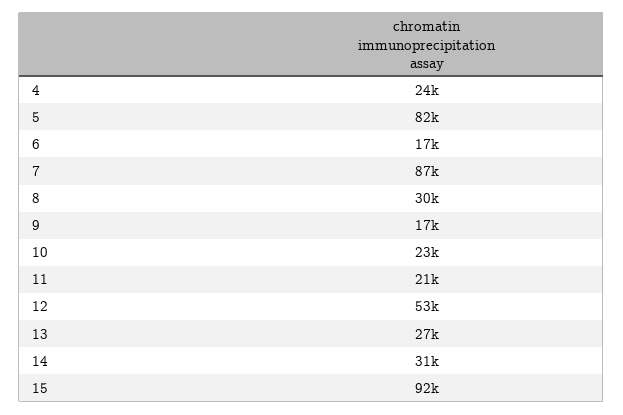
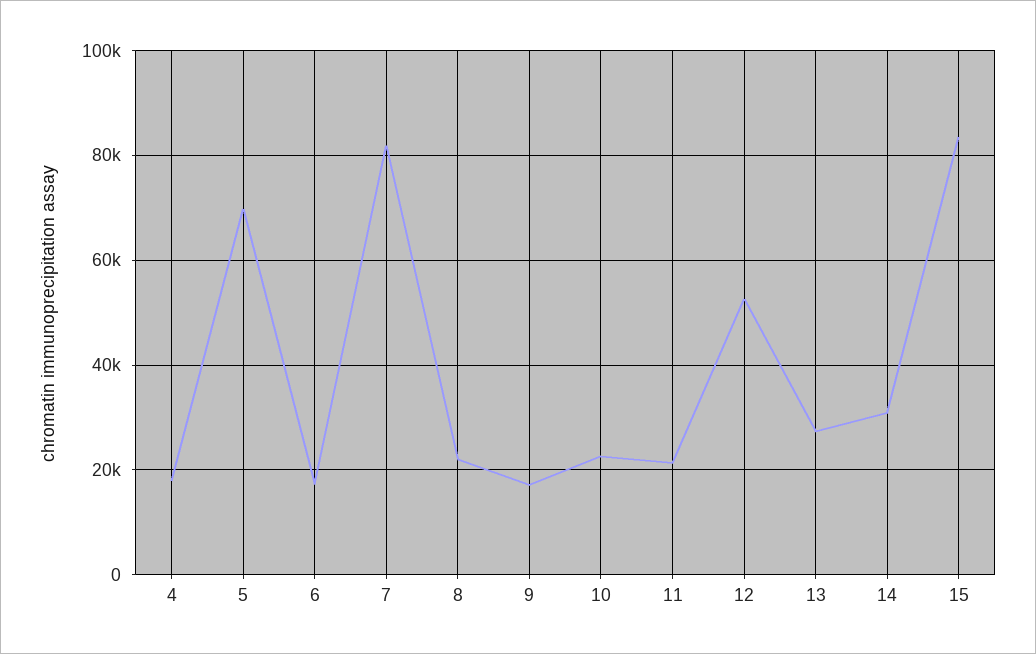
  {
-   "4": 24000,
+   "4": 18000,
-   "5": 82000,
+   "5": 70000,
    "6": 17000,
-   "7": 87000,
+   "7": 82000,
-   "8": 30000,
+   "8": 22000,
    "9": 17000,
    "10": 23000,
    "11": 21000,
    "12": 53000,
    "13": 27000,
    "14": 31000,
-   "15": 92000
+   "15": 84000
  }

